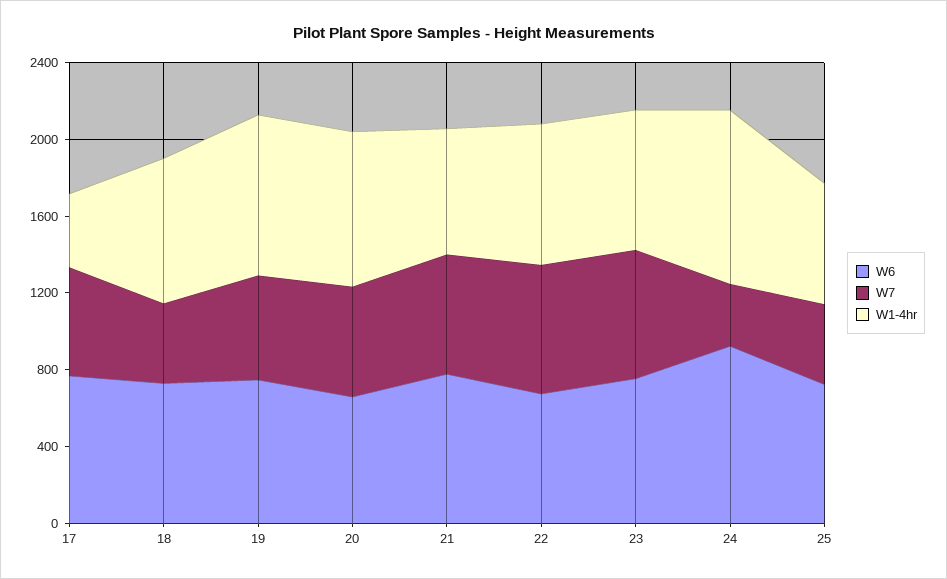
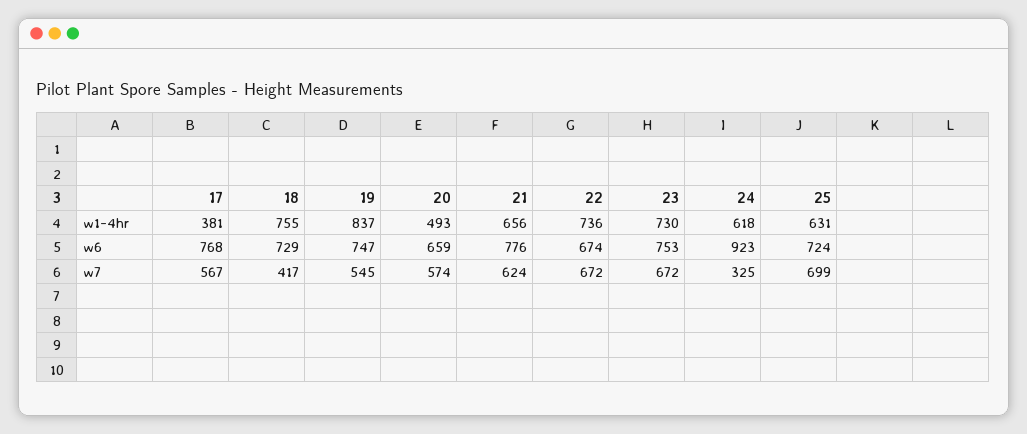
  {
    "W6": {
      "17": 768,
      "18": 729,
      "19": 747,
      "20": 659,
      "21": 776,
      "22": 674,
      "23": 753,
      "24": 923,
      "25": 724
    },
    "W7": {
      "17": 567,
      "18": 417,
      "19": 545,
      "20": 574,
      "21": 624,
      "22": 672,
      "23": 672,
      "24": 325,
-     "25": 400
+     "25": 699
    },
    "W1-4hr": {
      "17": 381,
      "18": 755,
      "19": 837,
-     "20": 800,
+     "20": 493,
      "21": 656,
      "22": 736,
      "23": 730,
-     "24": 900,
+     "24": 618,
      "25": 631
    }
  }

